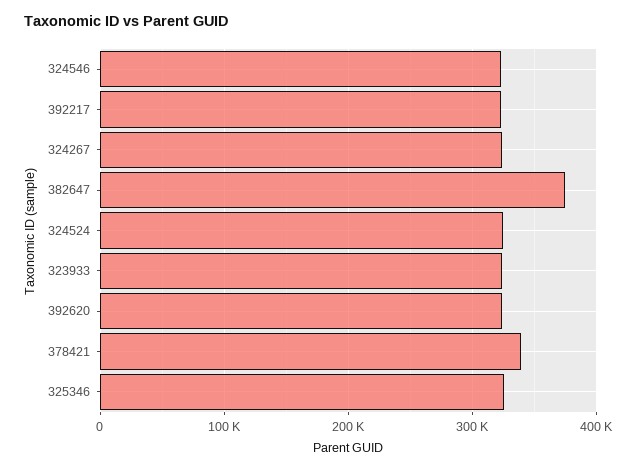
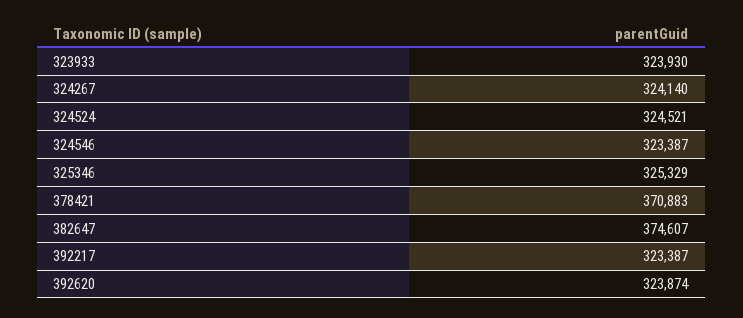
  {
    "324546": 323387,
    "392217": 323387,
    "324267": 324140,
    "382647": 374607,
    "324524": 324521,
    "323933": 323930,
    "392620": 323874,
-   "378421": 340000,
+   "378421": 370883,
    "325346": 325329
  }

